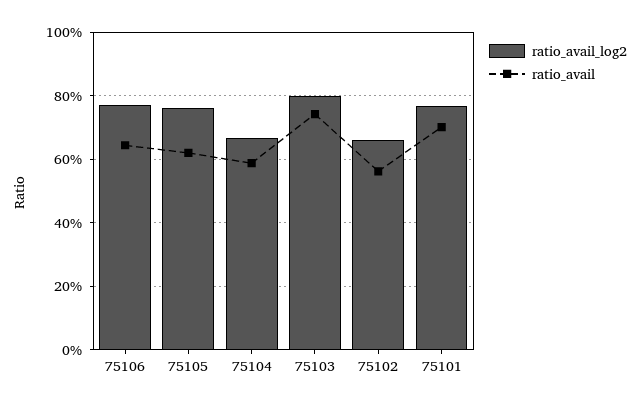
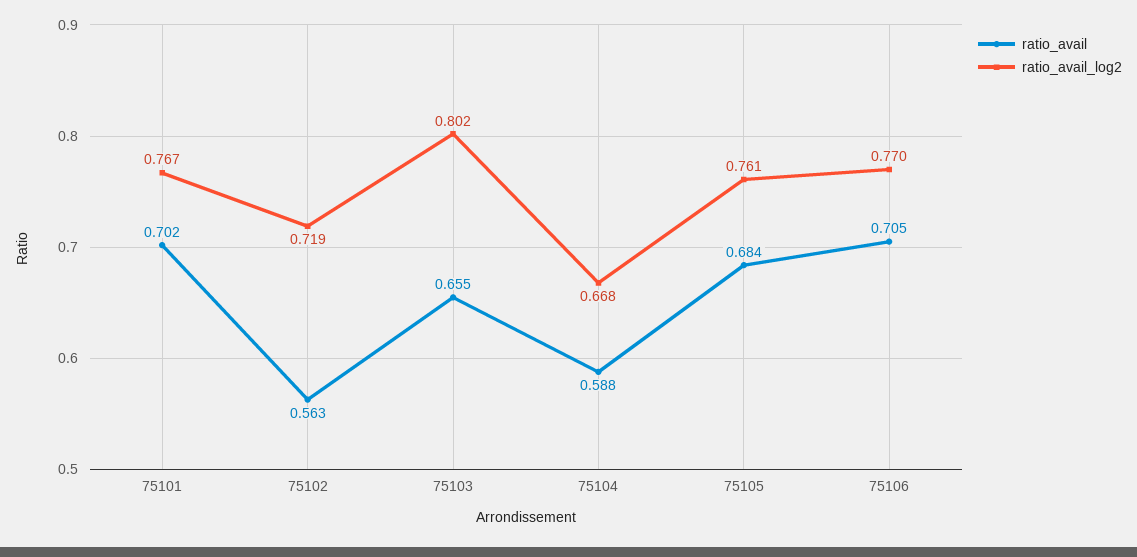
  {
    "ratio_avail_log2": {
      "75106": 0.77,
      "75105": 0.761,
      "75104": 0.668,
      "75103": 0.802,
-     "75102": 0.66,
+     "75102": 0.719,
      "75101": 0.767
    },
    "ratio_avail": {
-     "75106": 0.64,
+     "75106": 0.705,
-     "75105": 0.62,
+     "75105": 0.684,
      "75104": 0.588,
-     "75103": 0.74,
+     "75103": 0.655,
      "75102": 0.563,
      "75101": 0.702
    }
  }

